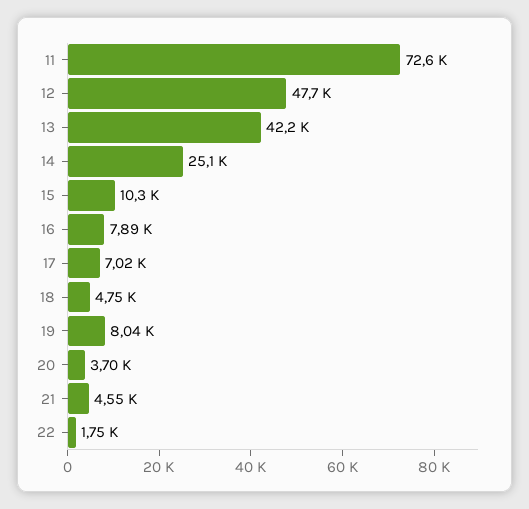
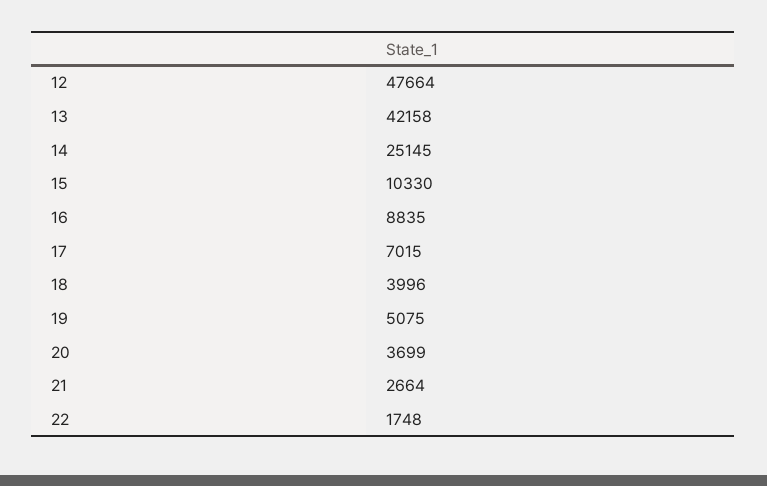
  {
-   "11": 72600,
    "12": 47664,
    "13": 42158,
    "14": 25145,
    "15": 10330,
-   "16": 7890,
+   "16": 8835,
    "17": 7015,
-   "18": 4750,
+   "18": 3996,
-   "19": 8040,
+   "19": 5075,
    "20": 3699,
-   "21": 4550,
+   "21": 2664,
    "22": 1748
  }

